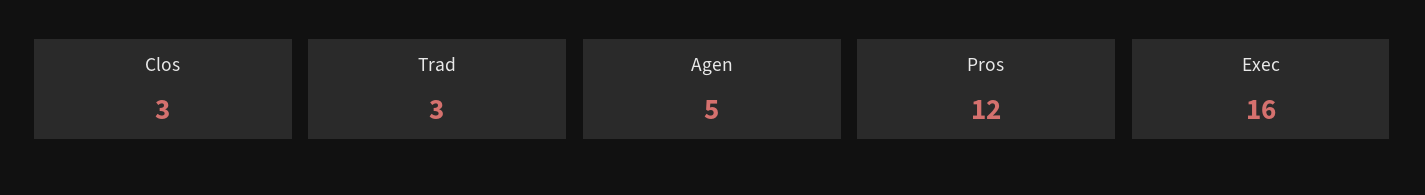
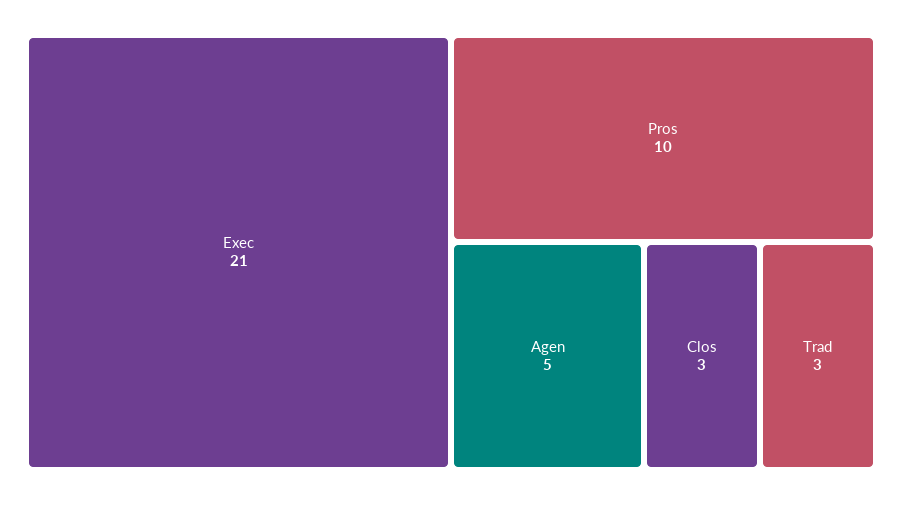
  {
    "Clos": 3,
    "Trad": 3,
    "Agen": 5,
-   "Pros": 12,
+   "Pros": 10,
-   "Exec": 16
+   "Exec": 21
  }

